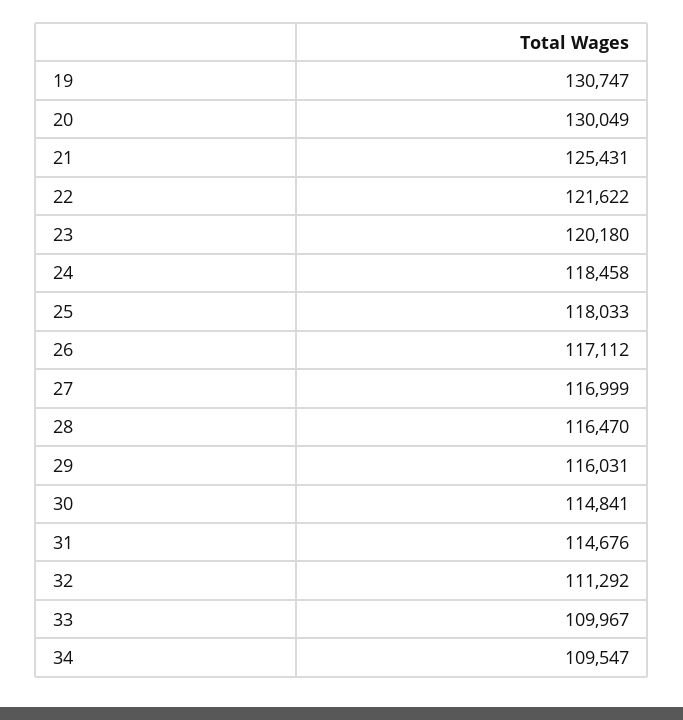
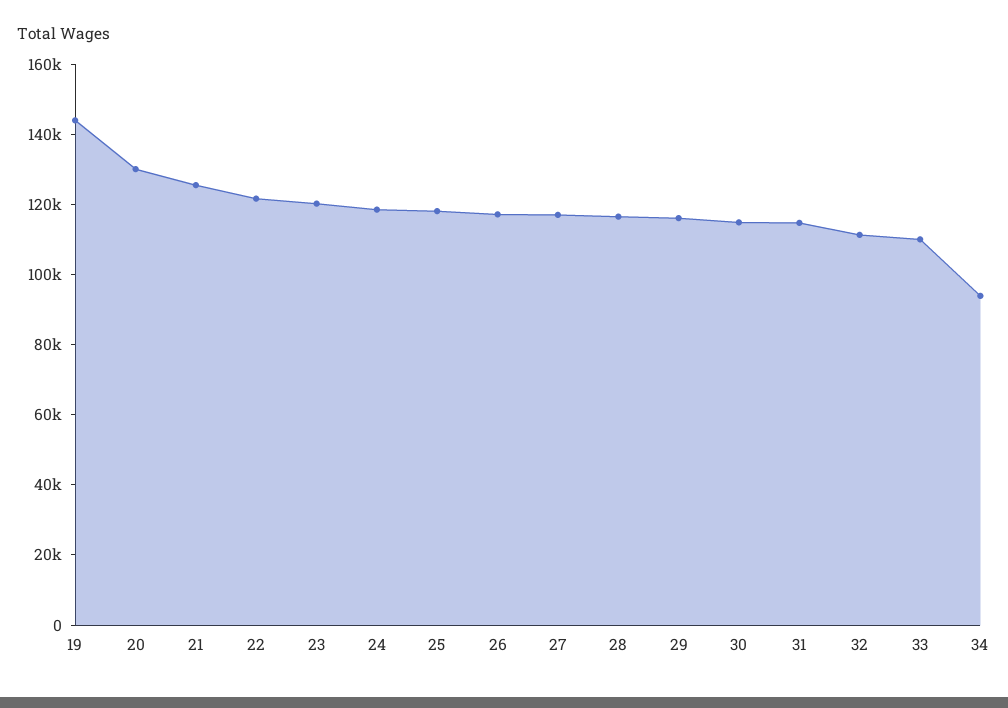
  {
-   "19": 130747,
+   "19": 145000,
    "20": 130049,
    "21": 125431,
    "22": 121622,
    "23": 120180,
    "24": 118458,
    "25": 118033,
    "26": 117112,
    "27": 116999,
    "28": 116470,
    "29": 116031,
    "30": 114841,
    "31": 114676,
    "32": 111292,
    "33": 109967,
-   "34": 109547
+   "34": 95000
  }

